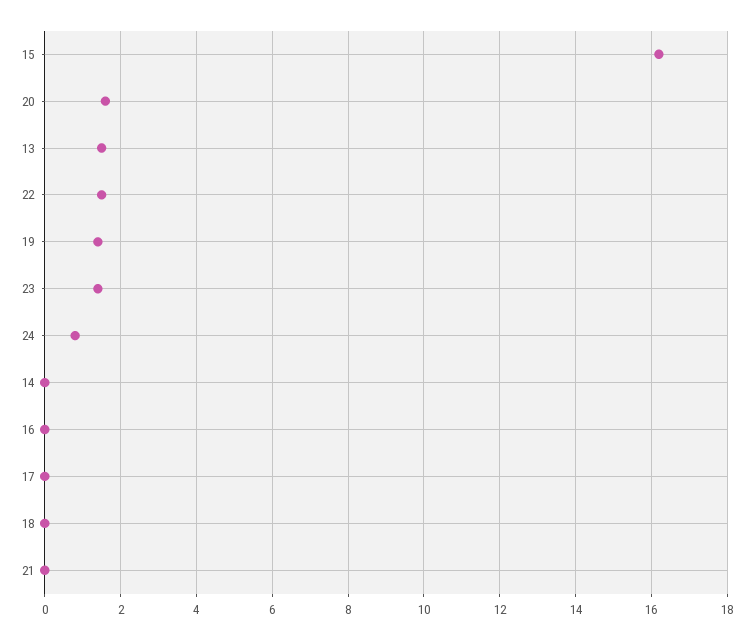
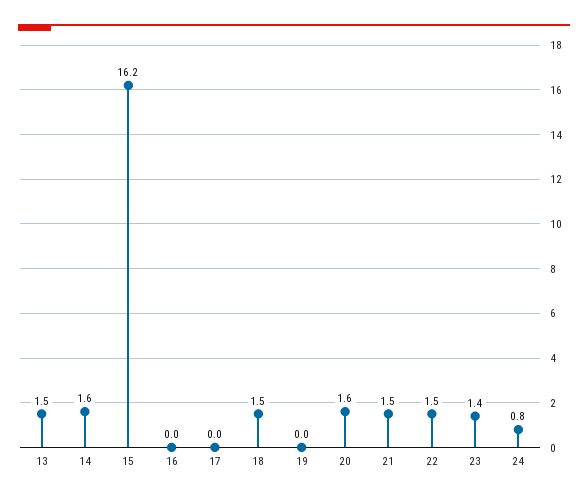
  {
    "15": 16.2,
    "20": 1.6,
    "13": 1.5,
    "22": 1.5,
-   "19": 1.5,
+   "19": 0,
    "23": 1.4,
    "24": 0.8,
-   "14": 0,
+   "14": 1.6,
    "16": 0,
    "17": 0,
-   "18": 0,
+   "18": 1.5,
-   "21": 0
+   "21": 1.5
  }

